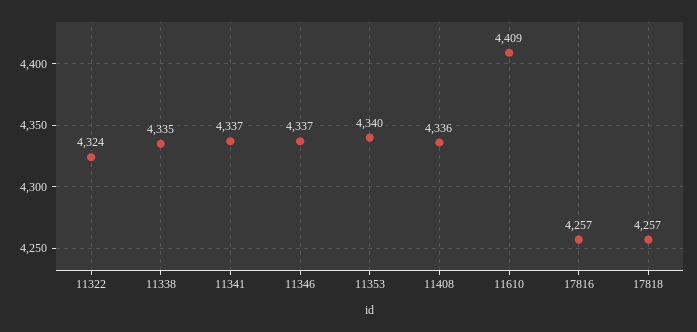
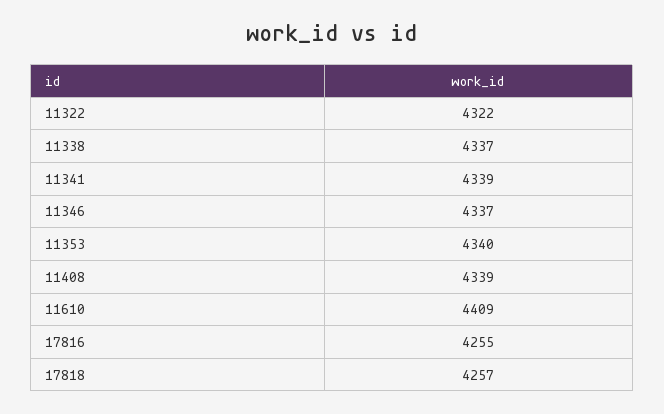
  {
-   "11322": 4324,
+   "11322": 4322,
-   "11338": 4335,
+   "11338": 4337,
-   "11341": 4337,
+   "11341": 4339,
    "11346": 4337,
    "11353": 4340,
-   "11408": 4336,
+   "11408": 4339,
    "11610": 4409,
-   "17816": 4257,
+   "17816": 4255,
    "17818": 4257
  }

